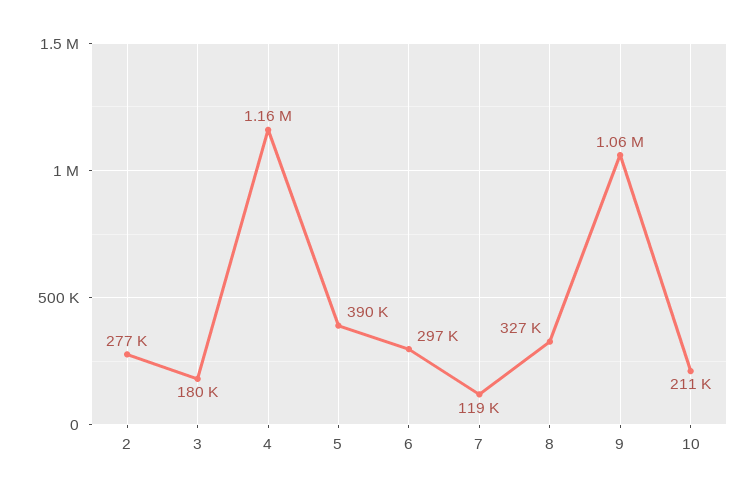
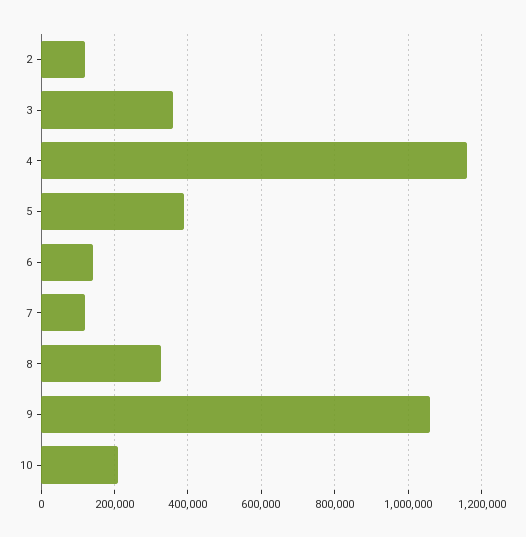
  {
-   "2": 277000,
+   "2": 120000,
-   "3": 180000,
+   "3": 360000,
    "4": 1160000,
    "5": 390000,
-   "6": 297000,
+   "6": 140000,
    "7": 119000,
    "8": 327000,
    "9": 1060000,
    "10": 211000
  }

